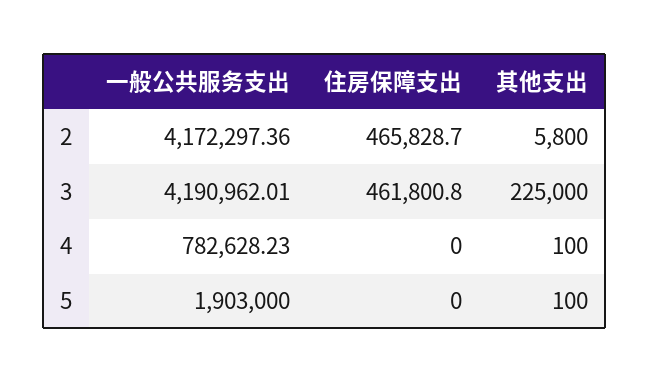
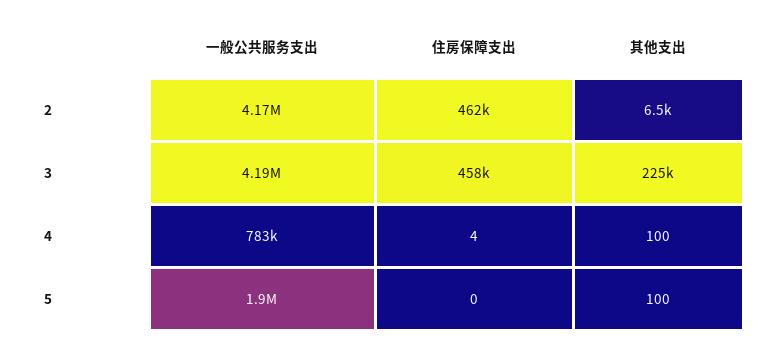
  {
    "一般公共服务支出": {
      "2": 4172297.36,
      "3": 4190962.01,
      "4": 782628.23,
      "5": 1903000
    },
    "住房保障支出": {
-     "2": 465828.7,
+     "2": 462000,
-     "3": 461800.8,
+     "3": 458000,
-     "4": 0,
+     "4": 4,
      "5": 0
    },
    "其他支出": {
-     "2": 5800,
+     "2": 6500,
      "3": 225000,
      "4": 100,
      "5": 100
    }
  }

